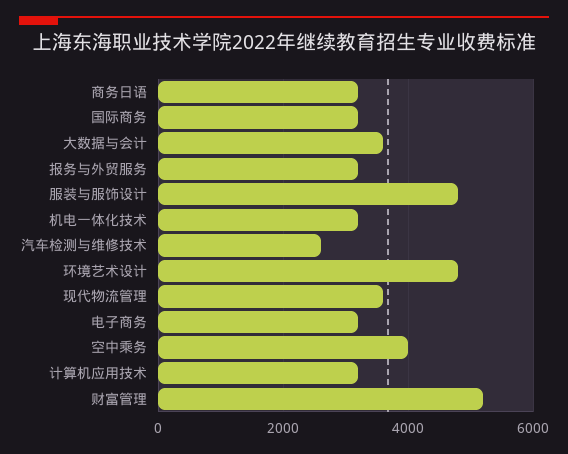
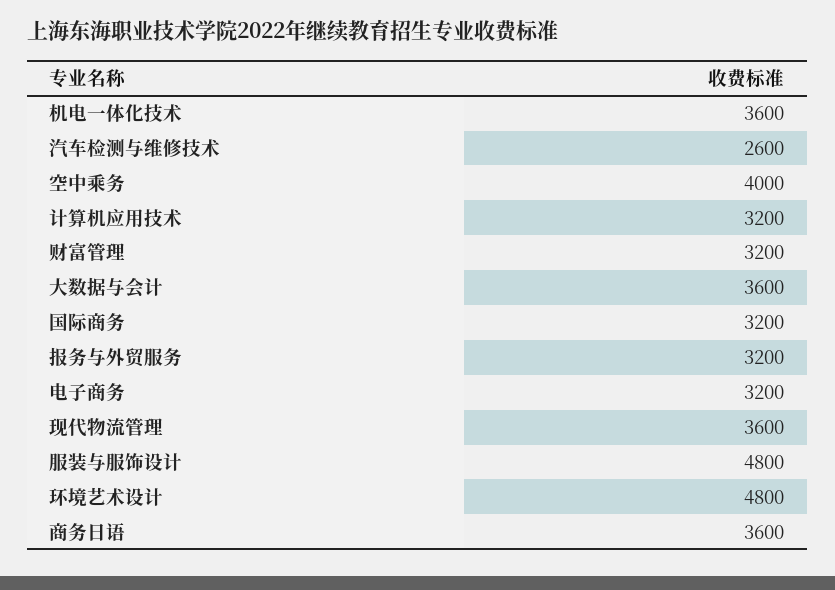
  {
-   "商务日语": 3200,
+   "商务日语": 3600,
    "国际商务": 3200,
    "大数据与会计": 3600,
    "报务与外贸服务": 3200,
    "服装与服饰设计": 4800,
-   "机电一体化技术": 3200,
+   "机电一体化技术": 3600,
    "汽车检测与维修技术": 2600,
    "环境艺术设计": 4800,
    "现代物流管理": 3600,
    "电子商务": 3200,
    "空中乘务": 4000,
    "计算机应用技术": 3200,
-   "财富管理": 5200
+   "财富管理": 3200
  }

